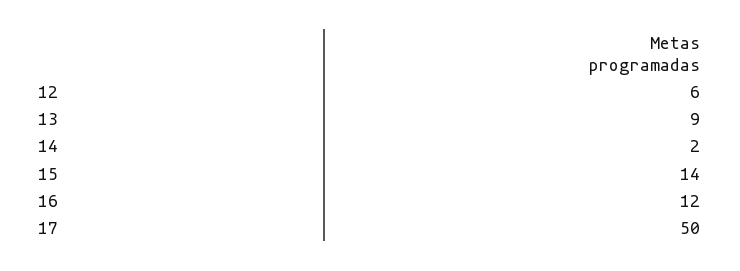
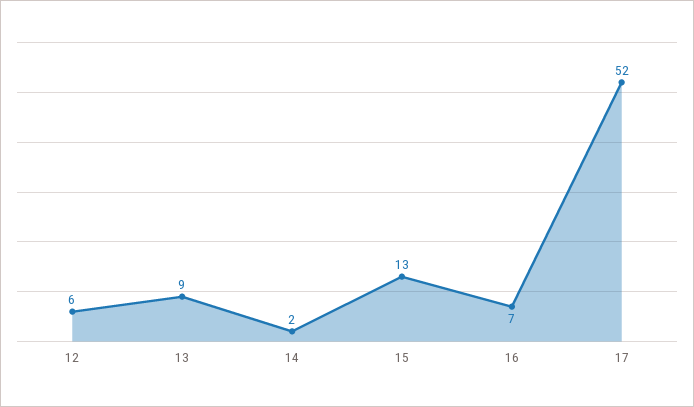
  {
    "12": 6,
    "13": 9,
    "14": 2,
-   "15": 14,
+   "15": 13,
-   "16": 12,
+   "16": 7,
-   "17": 50
+   "17": 52
  }

